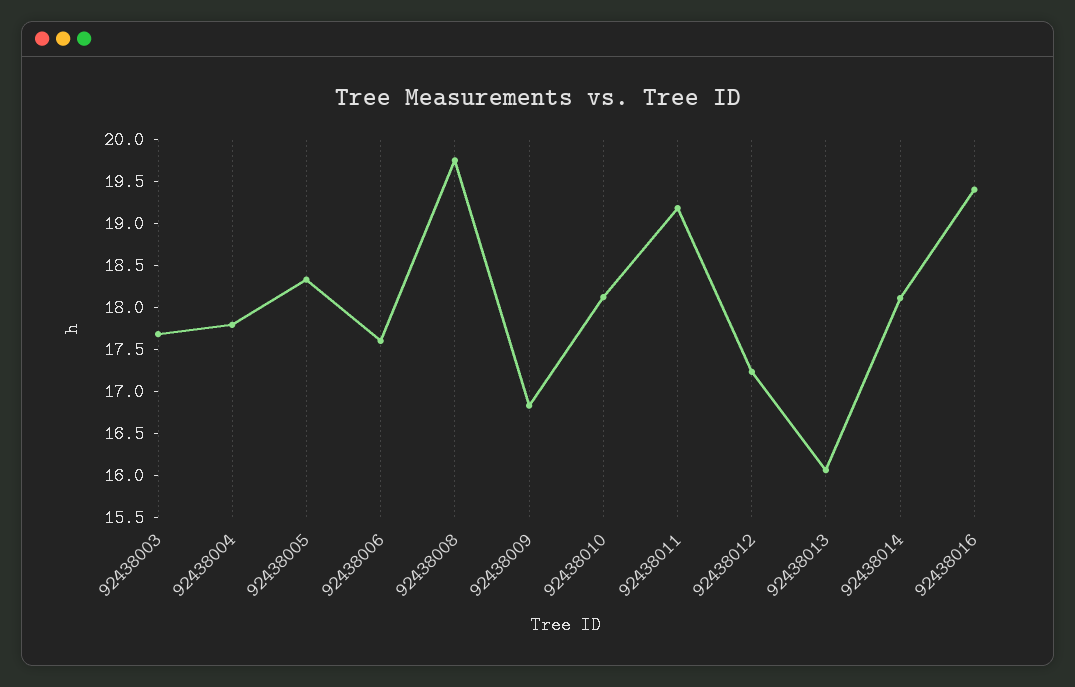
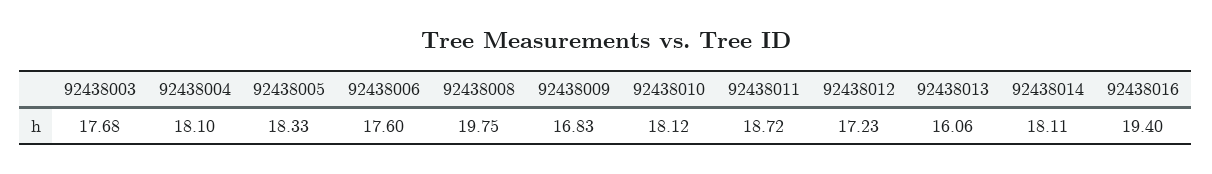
  {
    "92438003": 17.68,
-   "92438004": 17.8,
+   "92438004": 18.1,
    "92438005": 18.33,
    "92438006": 17.6,
    "92438008": 19.75,
    "92438009": 16.83,
    "92438010": 18.12,
-   "92438011": 19.2,
+   "92438011": 18.72,
    "92438012": 17.23,
    "92438013": 16.06,
    "92438014": 18.11,
    "92438016": 19.4
  }

